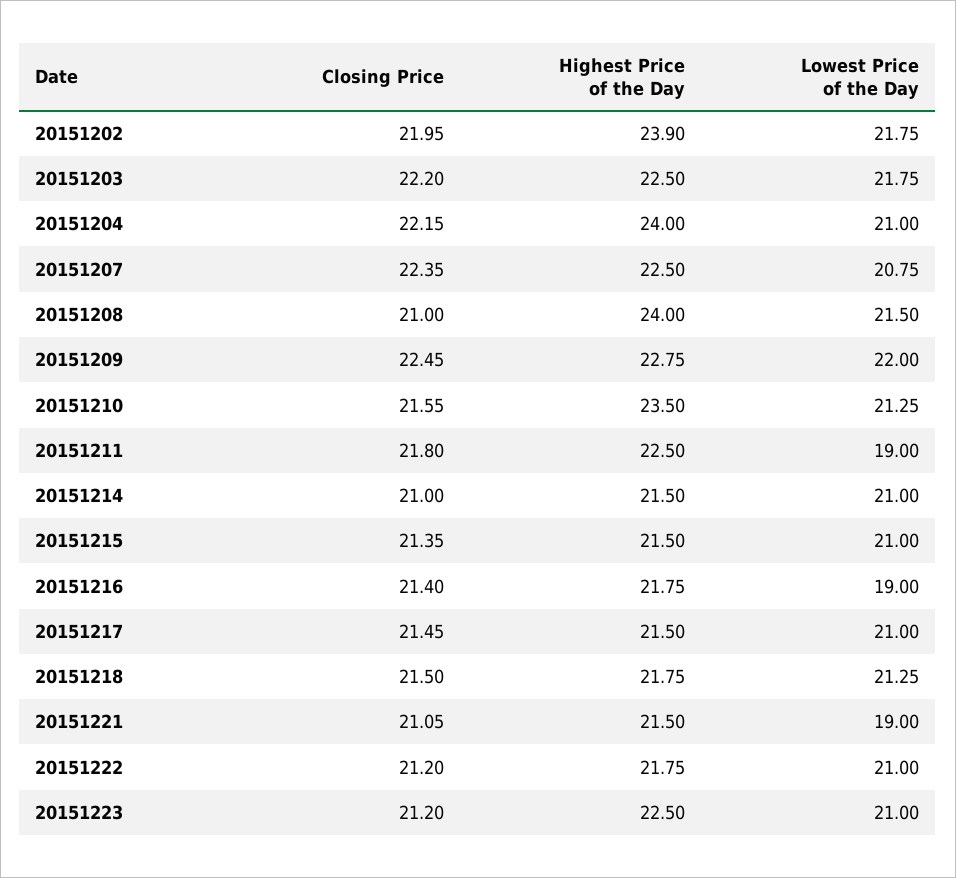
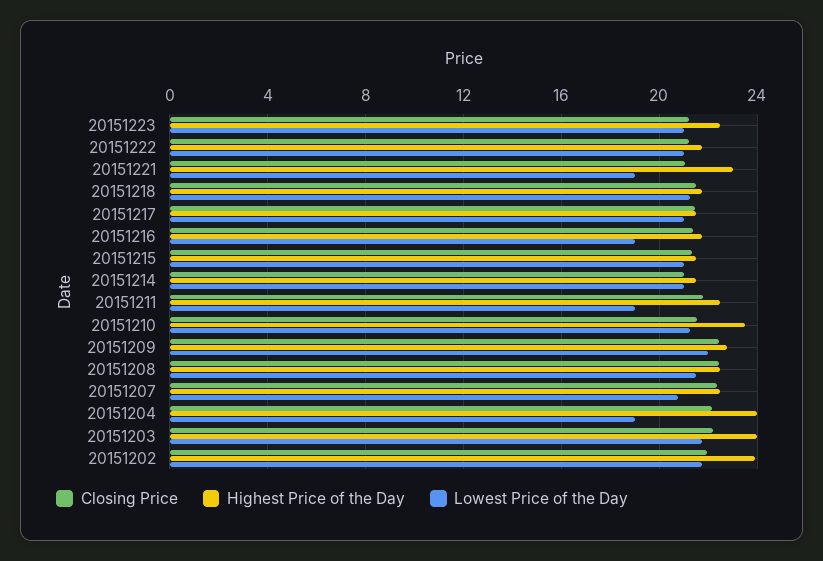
  {
    "Closing Price": {
      "20151202": 21.95,
      "20151203": 22.2,
      "20151204": 22.15,
      "20151207": 22.35,
-     "20151208": 21,
+     "20151208": 22.5,
      "20151209": 22.45,
      "20151210": 21.55,
      "20151211": 21.8,
      "20151214": 21,
      "20151215": 21.35,
      "20151216": 21.4,
      "20151217": 21.45,
      "20151218": 21.5,
      "20151221": 21.05,
      "20151222": 21.2,
      "20151223": 21.2
    },
    "Highest Price of the Day": {
      "20151202": 23.9,
-     "20151203": 22.5,
+     "20151203": 24,
      "20151204": 24,
      "20151207": 22.5,
-     "20151208": 24,
+     "20151208": 22.5,
      "20151209": 22.75,
      "20151210": 23.5,
      "20151211": 22.5,
      "20151214": 21.5,
      "20151215": 21.5,
      "20151216": 21.75,
      "20151217": 21.5,
      "20151218": 21.75,
-     "20151221": 21.5,
+     "20151221": 23,
      "20151222": 21.75,
      "20151223": 22.5
    },
    "Lowest Price of the Day": {
      "20151202": 21.75,
      "20151203": 21.75,
-     "20151204": 21,
+     "20151204": 19,
      "20151207": 20.75,
      "20151208": 21.5,
      "20151209": 22,
      "20151210": 21.25,
      "20151211": 19,
      "20151214": 21,
      "20151215": 21,
      "20151216": 19,
      "20151217": 21,
      "20151218": 21.25,
      "20151221": 19,
      "20151222": 21,
      "20151223": 21
    }
  }

